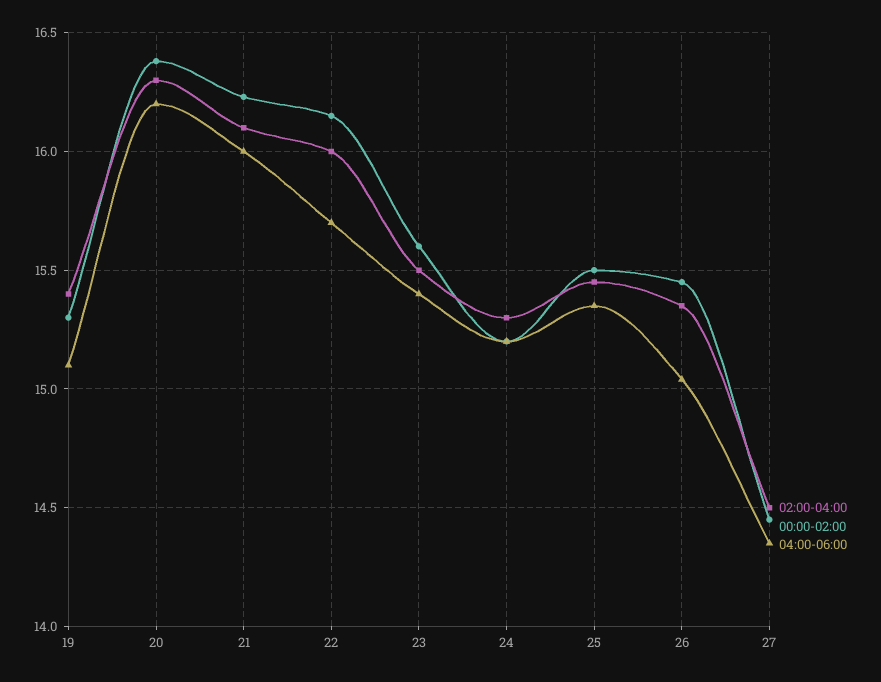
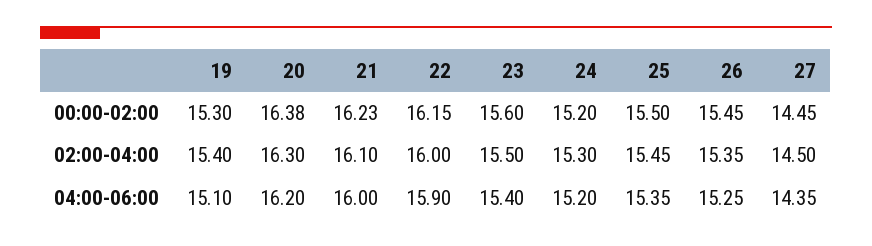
  {
    "02:00-04:00": {
      "19": 15.4,
      "20": 16.3,
      "21": 16.1,
      "22": 16,
      "23": 15.5,
      "24": 15.3,
      "25": 15.45,
      "26": 15.35,
      "27": 14.5
    },
    "00:00-02:00": {
      "19": 15.3,
      "20": 16.38,
      "21": 16.23,
      "22": 16.15,
      "23": 15.6,
      "24": 15.2,
      "25": 15.5,
      "26": 15.45,
      "27": 14.45
    },
    "04:00-06:00": {
      "19": 15.1,
      "20": 16.2,
      "21": 16,
-     "22": 15.7,
+     "22": 15.9,
      "23": 15.4,
      "24": 15.2,
      "25": 15.35,
-     "26": 15.05,
+     "26": 15.25,
      "27": 14.35
    }
  }

